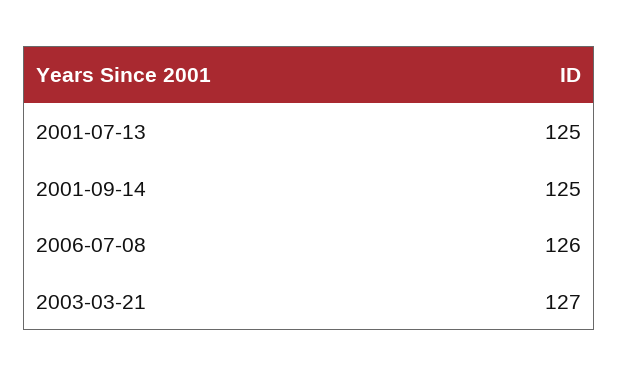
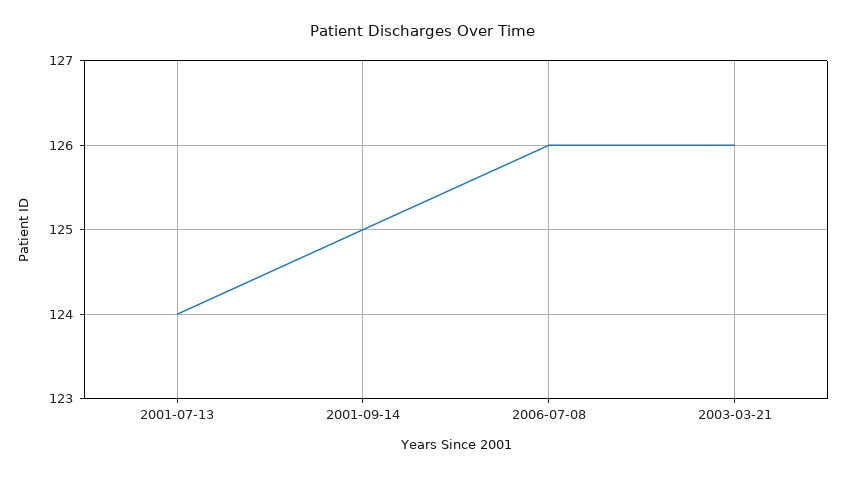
  {
-   "2001-07-13": 125,
+   "2001-07-13": 124,
    "2001-09-14": 125,
    "2006-07-08": 126,
-   "2003-03-21": 127
+   "2003-03-21": 126
  }

